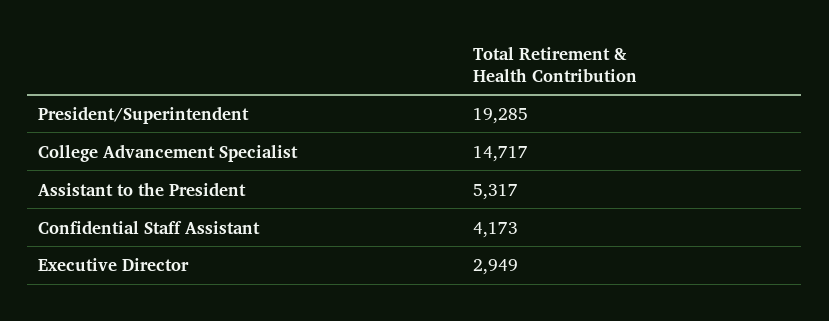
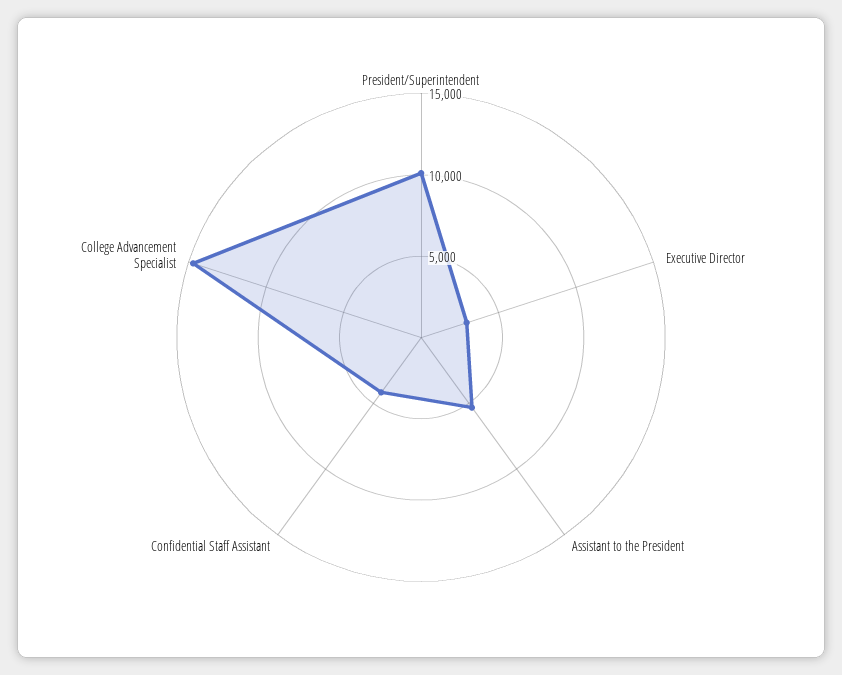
  {
-   "President/Superintendent": 19285,
+   "President/Superintendent": 10000,
    "College Advancement Specialist": 14717,
    "Assistant to the President": 5317,
    "Confidential Staff Assistant": 4173,
    "Executive Director": 2949
  }

